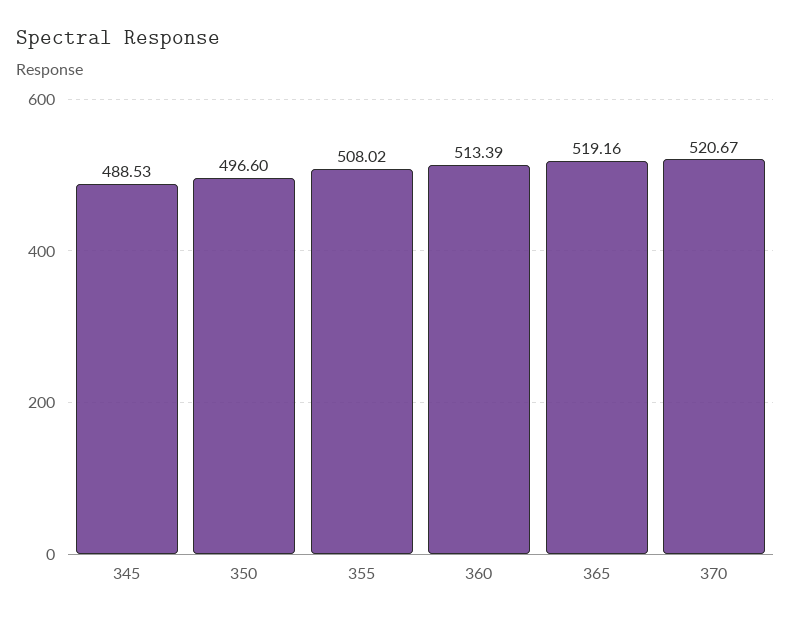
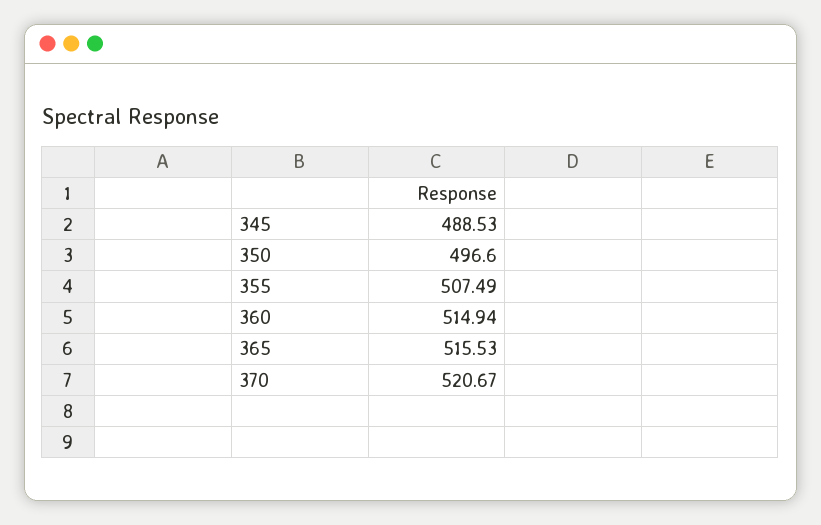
  {
    "345": 488.53,
    "350": 496.6,
-   "355": 508.02,
+   "355": 507.49,
-   "360": 513.39,
+   "360": 514.94,
-   "365": 519.16,
+   "365": 515.53,
    "370": 520.67
  }

